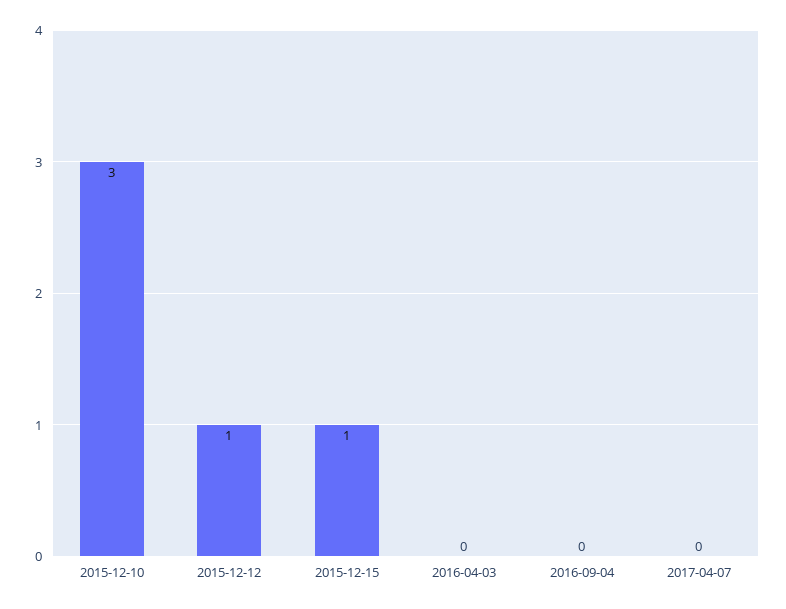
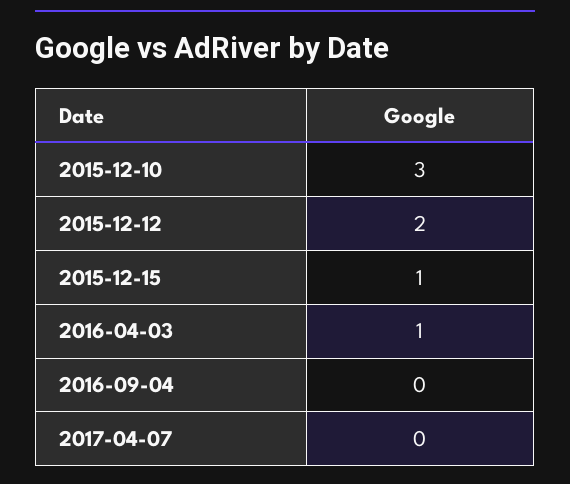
  {
    "2015-12-10": 3,
-   "2015-12-12": 1,
+   "2015-12-12": 2,
    "2015-12-15": 1,
-   "2016-04-03": 0,
+   "2016-04-03": 1,
    "2016-09-04": 0,
    "2017-04-07": 0
  }

